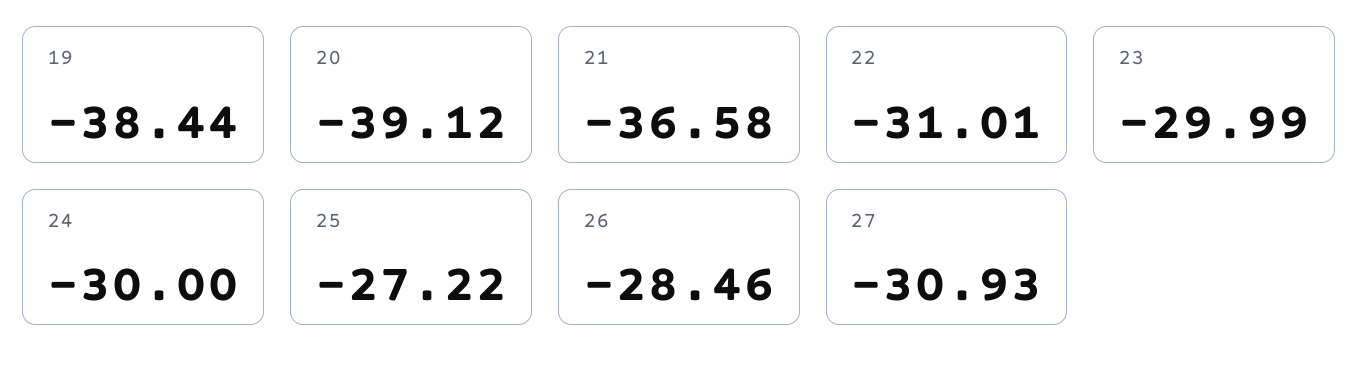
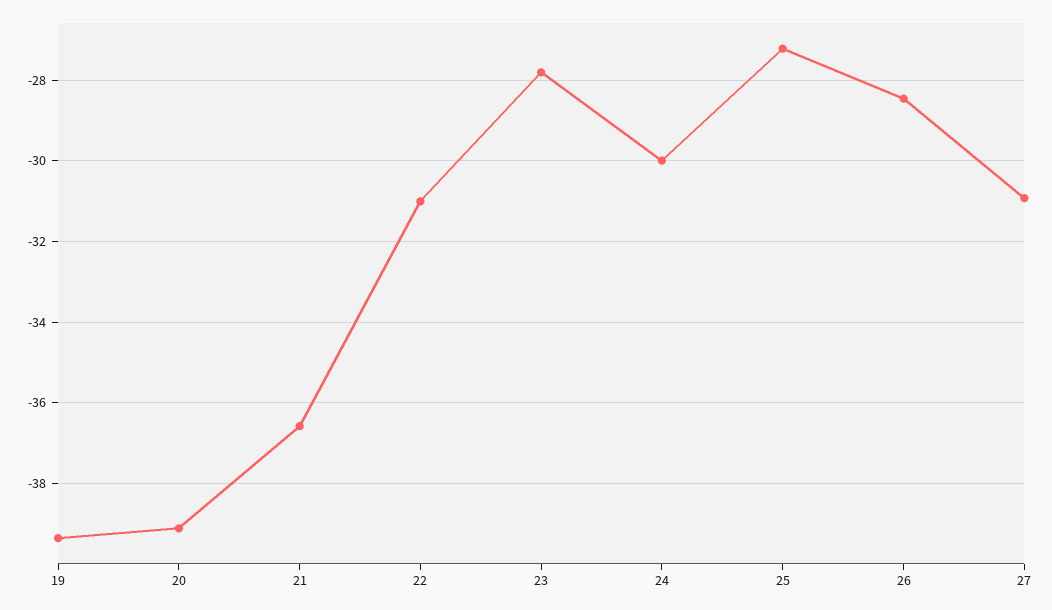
  {
-   "19": -38.44,
+   "19": -39.4,
    "20": -39.12,
    "21": -36.58,
    "22": -31.01,
-   "23": -29.99,
+   "23": -27.8,
    "24": -30,
    "25": -27.22,
    "26": -28.46,
    "27": -30.93
  }

